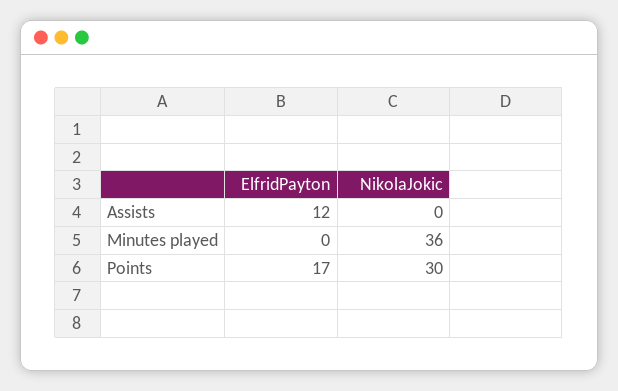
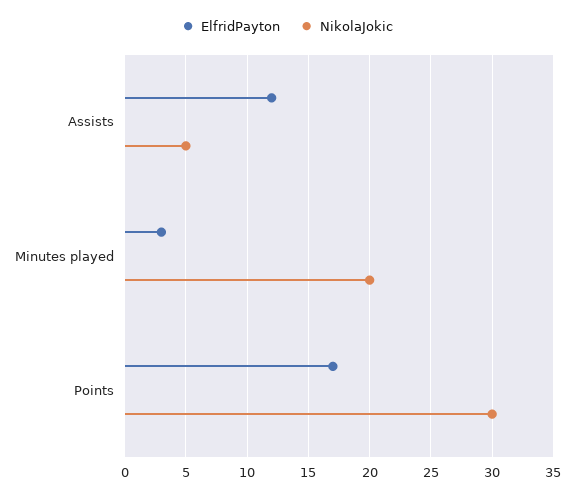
  {
    "ElfridPayton": {
      "Assists": 12,
-     "Minutes played": 0,
+     "Minutes played": 3,
      "Points": 17
    },
    "NikolaJokic": {
-     "Assists": 0,
+     "Assists": 5,
-     "Minutes played": 36,
+     "Minutes played": 20,
      "Points": 30
    }
  }

